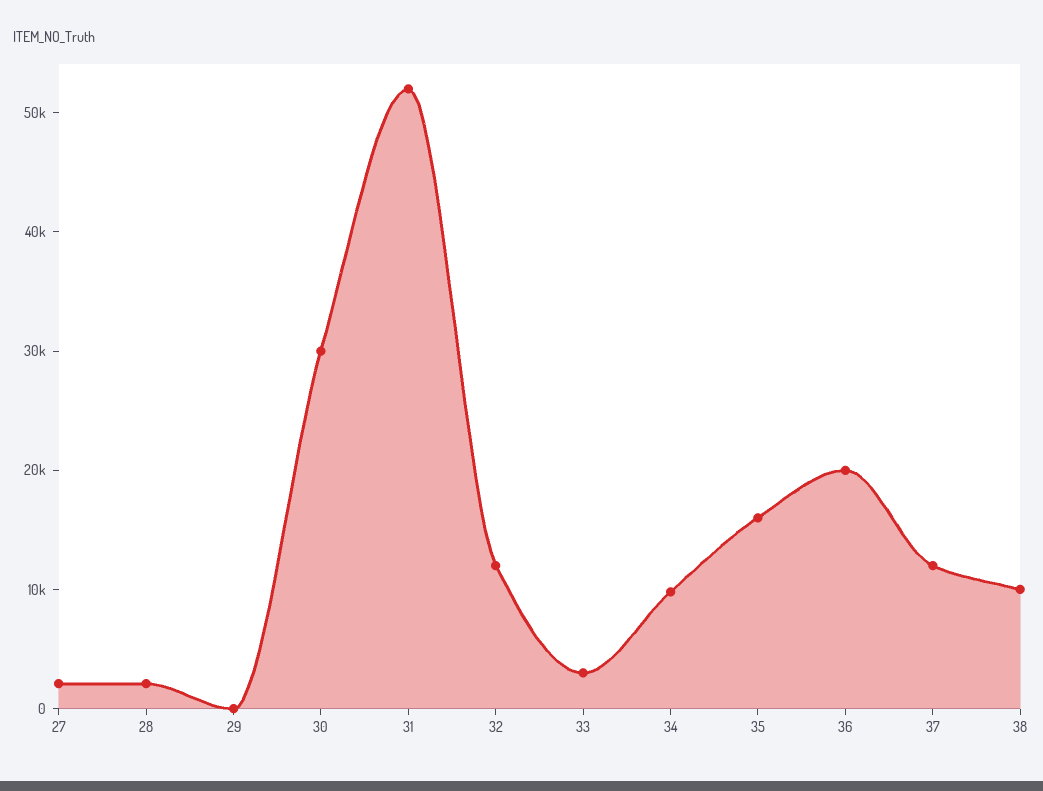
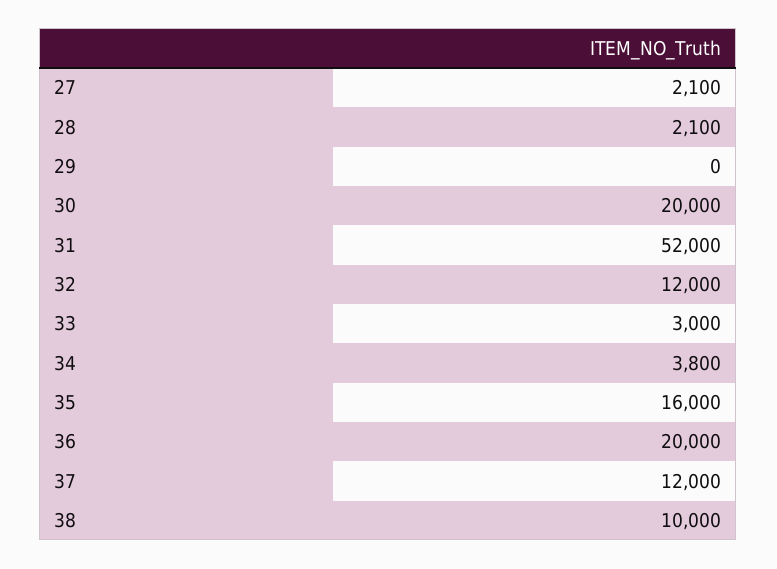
  {
    "27": 2100,
    "28": 2100,
    "29": 0,
-   "30": 30000,
+   "30": 20000,
    "31": 52000,
    "32": 12000,
    "33": 3000,
-   "34": 10000,
+   "34": 3800,
    "35": 16000,
    "36": 20000,
    "37": 12000,
    "38": 10000
  }

